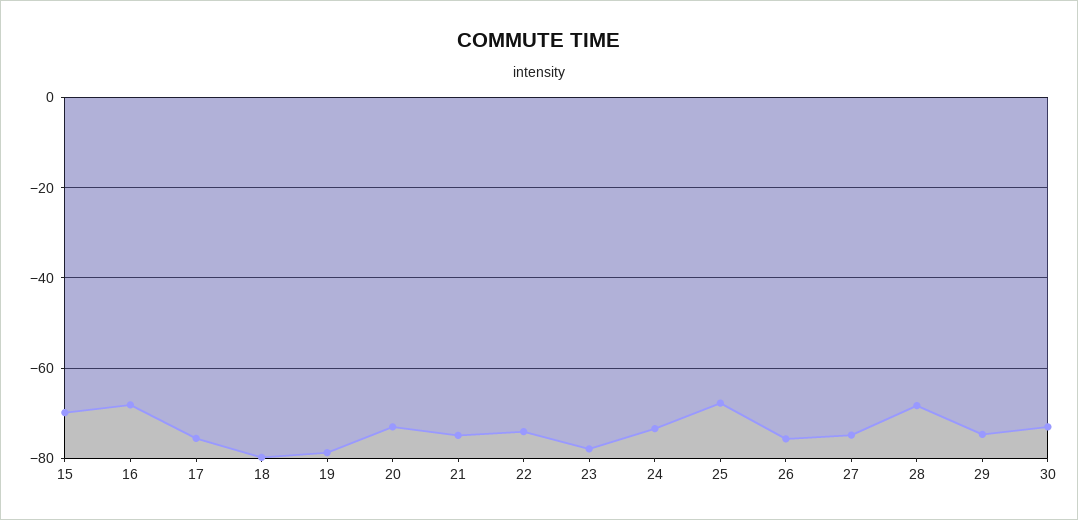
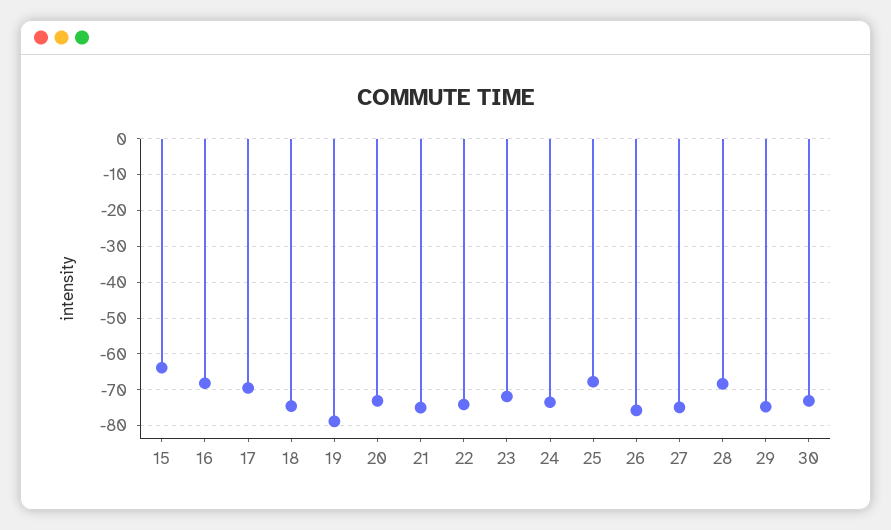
  {
-   "15": -70,
+   "15": -64,
    "16": -68,
-   "17": -76,
+   "17": -70,
-   "18": -80,
+   "18": -74,
    "19": -78,
    "20": -74,
    "21": -74,
    "22": -74,
-   "23": -78,
+   "23": -72,
    "24": -74,
    "25": -68,
    "26": -76,
    "27": -74,
    "28": -68,
    "29": -74,
    "30": -74
  }

